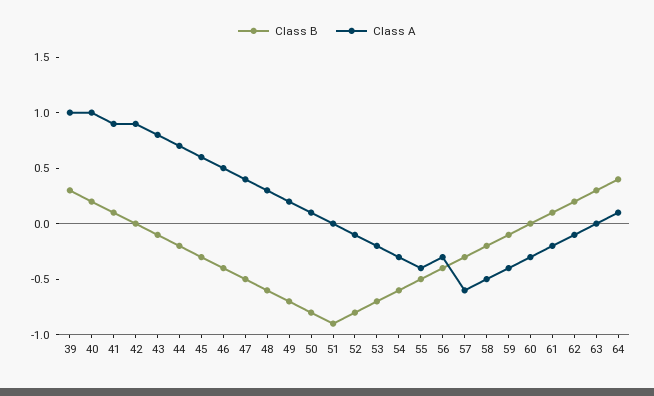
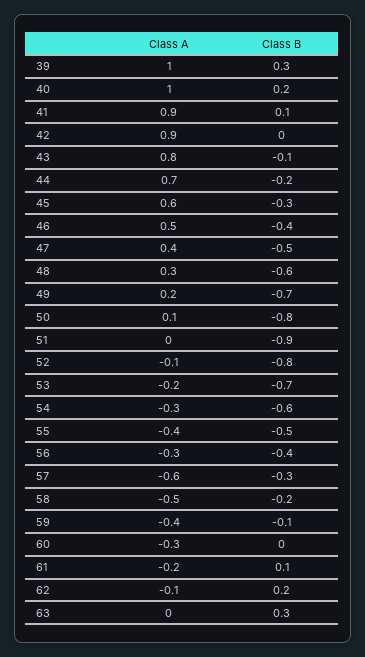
  {
    "Class B": {
      "39": 0.3,
      "40": 0.2,
      "41": 0.1,
      "42": 0,
      "43": -0.1,
      "44": -0.2,
      "45": -0.3,
      "46": -0.4,
      "47": -0.5,
      "48": -0.6,
      "49": -0.7,
      "50": -0.8,
      "51": -0.9,
      "52": -0.8,
      "53": -0.7,
      "54": -0.6,
      "55": -0.5,
      "56": -0.4,
      "57": -0.3,
      "58": -0.2,
      "59": -0.1,
      "60": 0,
      "61": 0.1,
      "62": 0.2,
-     "63": 0.3,
+     "63": 0.3
-     "64": 0.4
    },
    "Class A": {
      "39": 1,
      "40": 1,
      "41": 0.9,
      "42": 0.9,
      "43": 0.8,
      "44": 0.7,
      "45": 0.6,
      "46": 0.5,
      "47": 0.4,
      "48": 0.3,
      "49": 0.2,
      "50": 0.1,
      "51": 0,
      "52": -0.1,
      "53": -0.2,
      "54": -0.3,
      "55": -0.4,
      "56": -0.3,
      "57": -0.6,
      "58": -0.5,
      "59": -0.4,
      "60": -0.3,
      "61": -0.2,
      "62": -0.1,
-     "63": 0,
+     "63": 0
-     "64": 0.1
    }
  }

